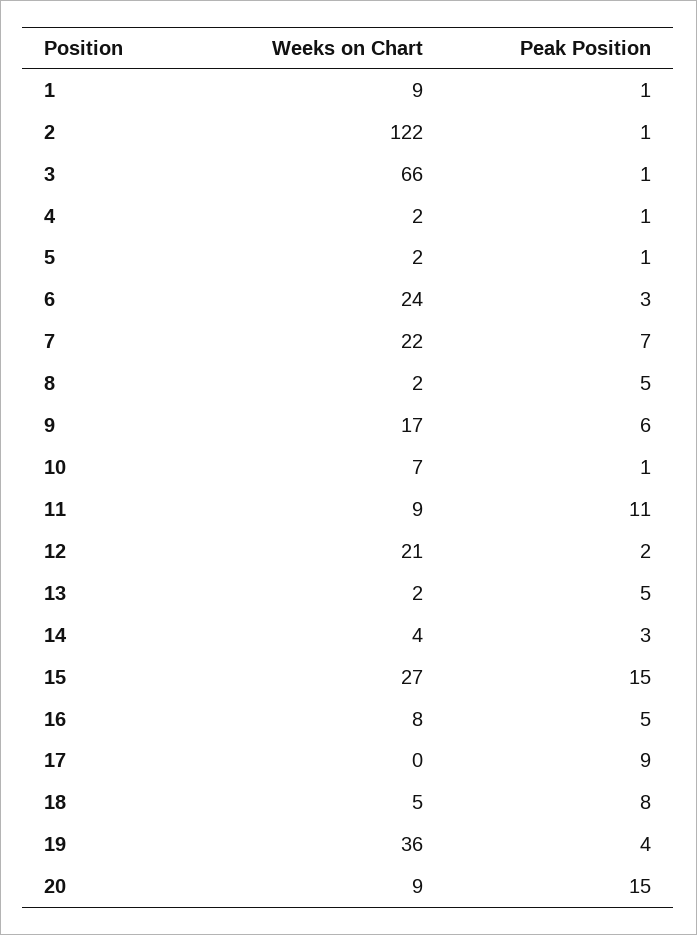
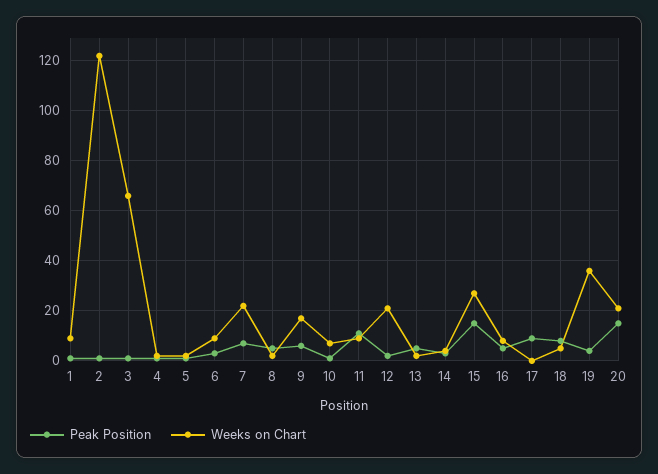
  {
    "Weeks on Chart": {
      "1": 9,
      "2": 122,
      "3": 66,
      "4": 2,
      "5": 2,
-     "6": 24,
+     "6": 10,
      "7": 22,
      "8": 2,
      "9": 17,
      "10": 7,
      "11": 9,
      "12": 21,
      "13": 2,
      "14": 4,
      "15": 27,
      "16": 8,
      "17": 0,
      "18": 5,
      "19": 36,
-     "20": 9
+     "20": 20
    },
    "Peak Position": {
      "1": 1,
      "2": 1,
      "3": 1,
      "4": 1,
      "5": 1,
      "6": 3,
      "7": 7,
      "8": 5,
      "9": 6,
      "10": 1,
      "11": 11,
      "12": 2,
      "13": 5,
      "14": 3,
      "15": 15,
      "16": 5,
      "17": 9,
      "18": 8,
      "19": 4,
      "20": 15
    }
  }

